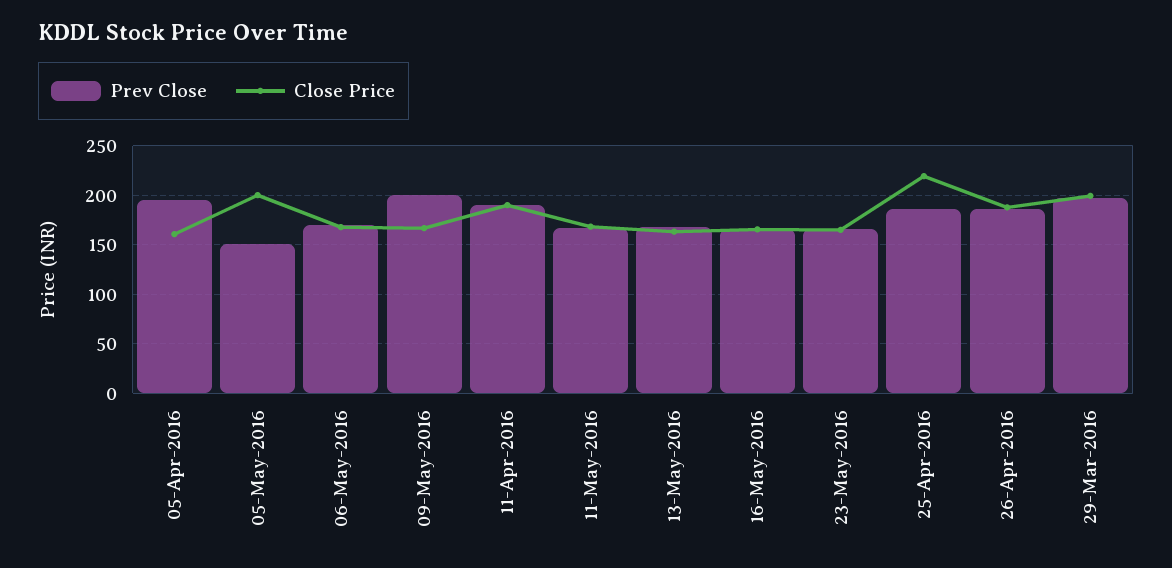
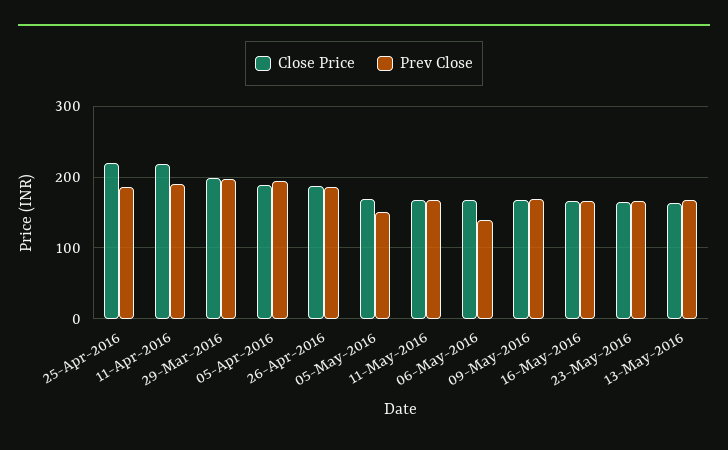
  {
    "Prev Close": {
      "05-Apr-2016": 200,
      "05-May-2016": 150,
-     "06-May-2016": 170,
+     "06-May-2016": 140,
-     "09-May-2016": 200,
+     "09-May-2016": 170,
      "11-Apr-2016": 190,
      "11-May-2016": 170,
      "13-May-2016": 170,
      "16-May-2016": 170,
      "23-May-2016": 170,
      "25-Apr-2016": 190,
      "26-Apr-2016": 190,
      "29-Mar-2016": 200
    },
    "Close Price": {
-     "05-Apr-2016": 160,
+     "05-Apr-2016": 190,
-     "05-May-2016": 200,
+     "05-May-2016": 170,
      "06-May-2016": 170,
      "09-May-2016": 170,
-     "11-Apr-2016": 190,
+     "11-Apr-2016": 220,
      "11-May-2016": 170,
      "13-May-2016": 160,
      "16-May-2016": 170,
      "23-May-2016": 170,
      "25-Apr-2016": 220,
      "26-Apr-2016": 190,
      "29-Mar-2016": 200
    }
  }

